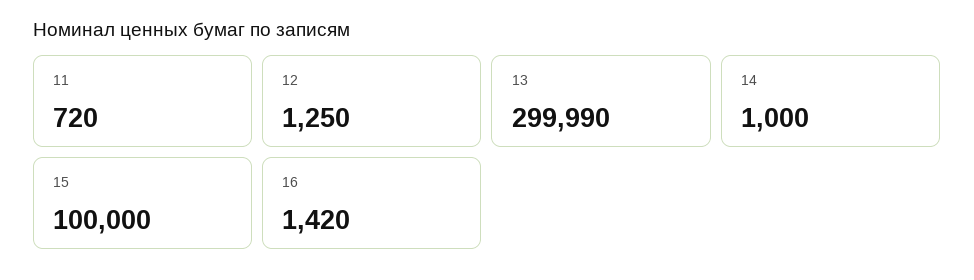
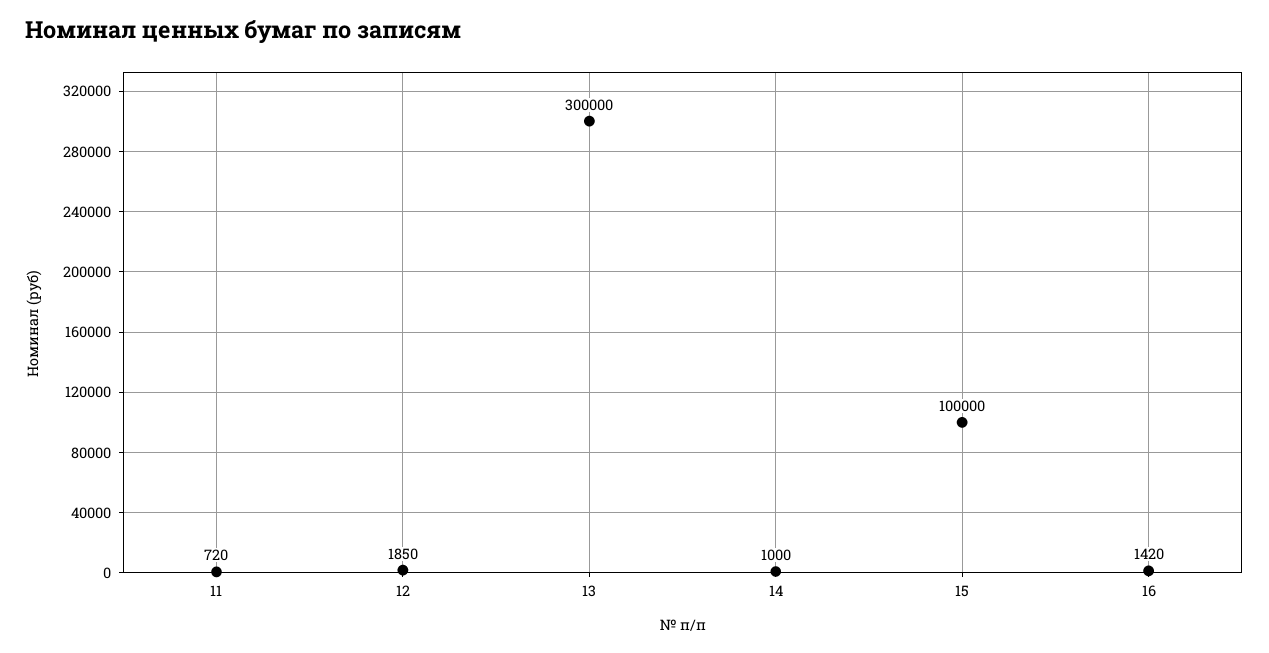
  {
    "11": 720,
-   "12": 1250,
+   "12": 1850,
-   "13": 299990,
+   "13": 300000,
    "14": 1000,
    "15": 100000,
    "16": 1420
  }

